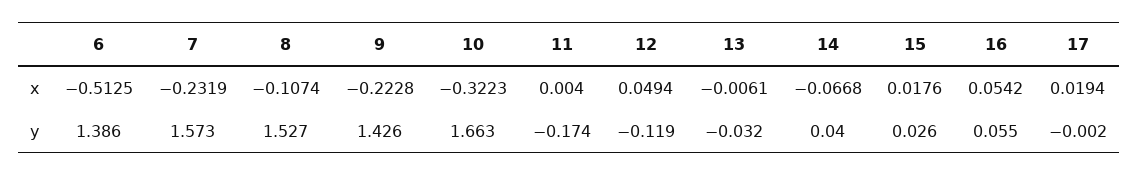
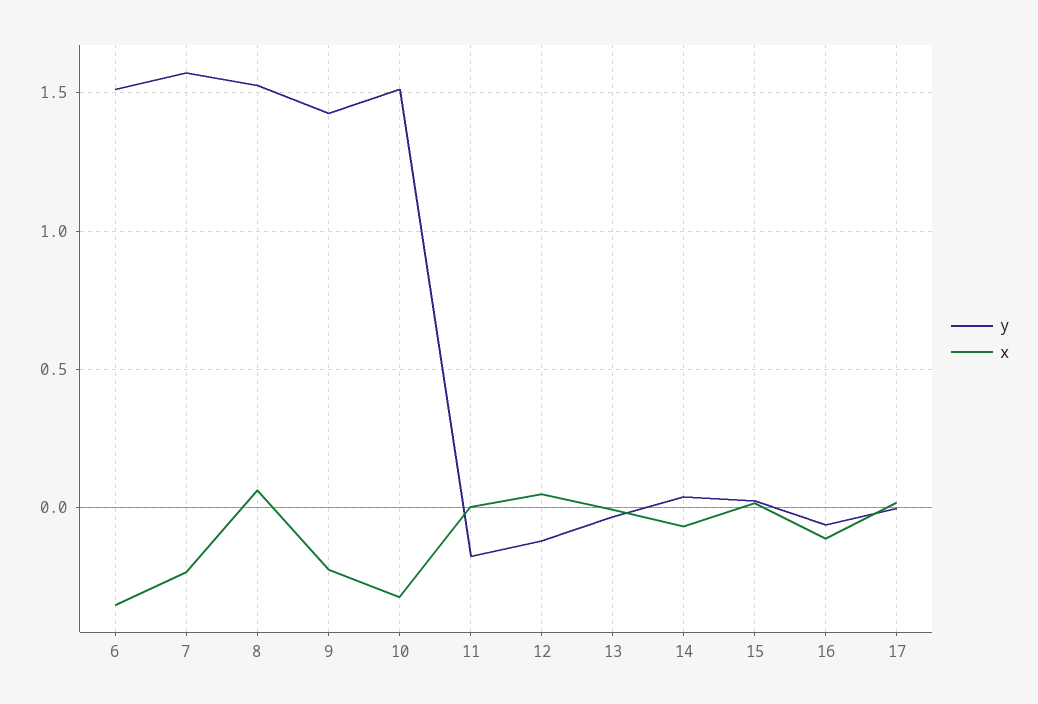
  {
    "x": {
-     "6": -0.5125,
+     "6": -0.35,
      "7": -0.2319,
-     "8": -0.1074,
+     "8": 0.05,
      "9": -0.2228,
      "10": -0.3223,
      "11": 0.004,
      "12": 0.0494,
      "13": -0.0061,
      "14": -0.0668,
      "15": 0.0176,
-     "16": 0.0542,
+     "16": -0.1,
      "17": 0.0194
    },
    "y": {
-     "6": 1.386,
+     "6": 1.5,
      "7": 1.573,
      "8": 1.527,
      "9": 1.426,
-     "10": 1.663,
+     "10": 1.5,
      "11": -0.174,
      "12": -0.119,
      "13": -0.032,
      "14": 0.04,
      "15": 0.026,
-     "16": 0.055,
+     "16": -0.05,
      "17": -0.002
    }
  }

